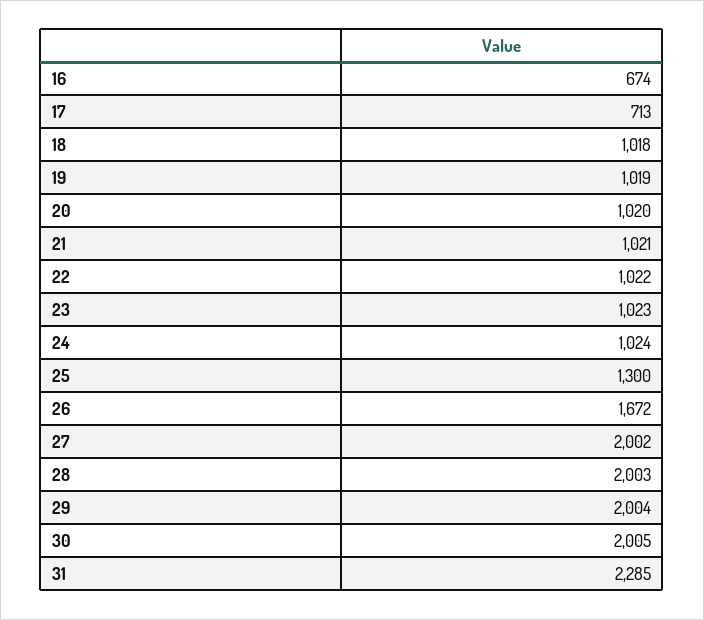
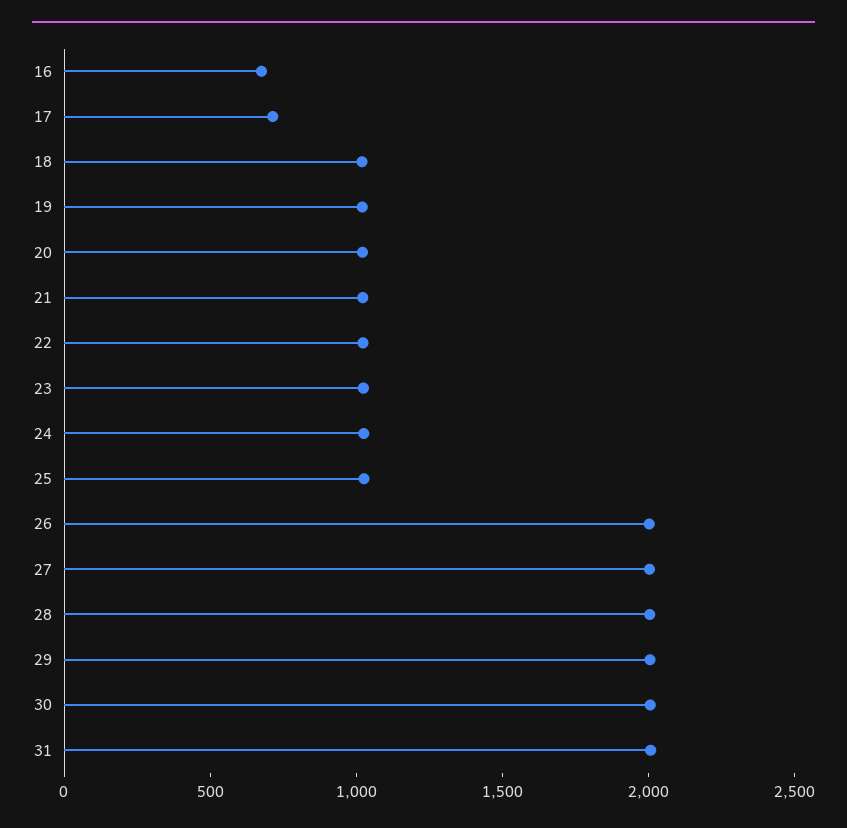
  {
    "16": 674,
    "17": 713,
    "18": 1018,
    "19": 1019,
    "20": 1020,
    "21": 1021,
    "22": 1022,
    "23": 1023,
    "24": 1024,
-   "25": 1300,
+   "25": 1000,
-   "26": 1672,
+   "26": 2000,
    "27": 2002,
    "28": 2003,
    "29": 2004,
    "30": 2005,
-   "31": 2285
+   "31": 2000
  }

